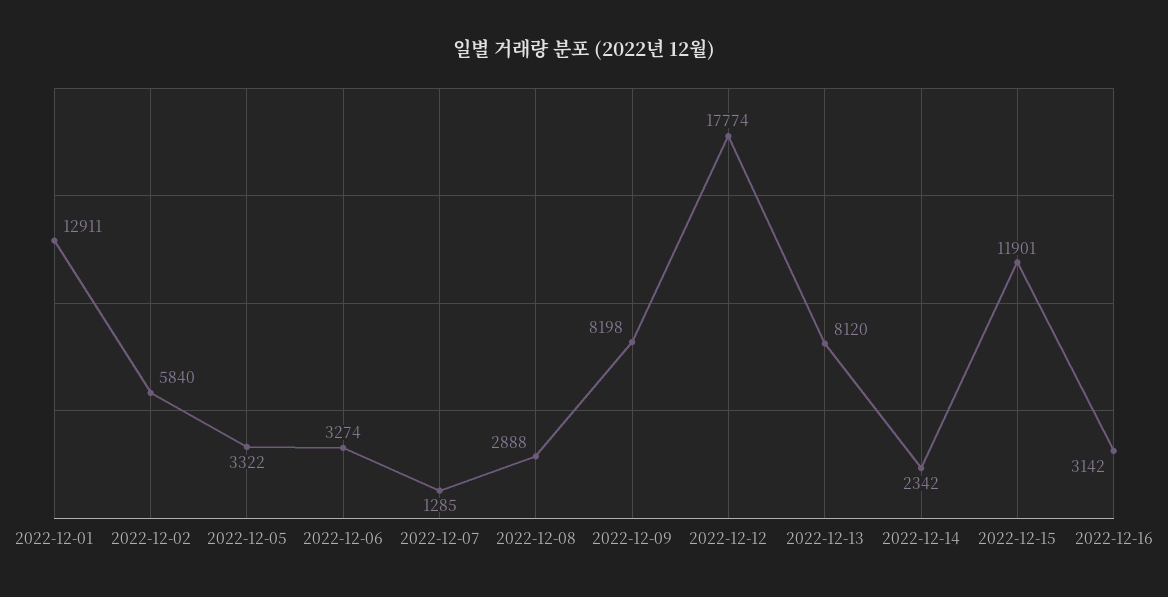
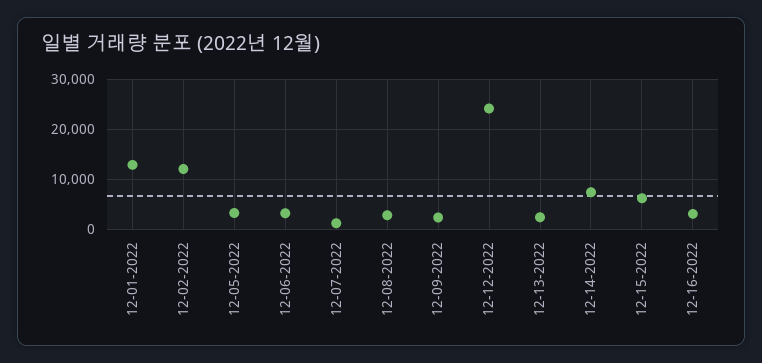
  {
    "2022-12-01": 12911,
-   "2022-12-02": 5840,
+   "2022-12-02": 12000,
    "2022-12-05": 3322,
    "2022-12-06": 3274,
    "2022-12-07": 1285,
    "2022-12-08": 2888,
-   "2022-12-09": 8198,
+   "2022-12-09": 2000,
-   "2022-12-12": 17774,
+   "2022-12-12": 24000,
-   "2022-12-13": 8120,
+   "2022-12-13": 2000,
-   "2022-12-14": 2342,
+   "2022-12-14": 8000,
-   "2022-12-15": 11901,
+   "2022-12-15": 6000,
    "2022-12-16": 3142
  }

